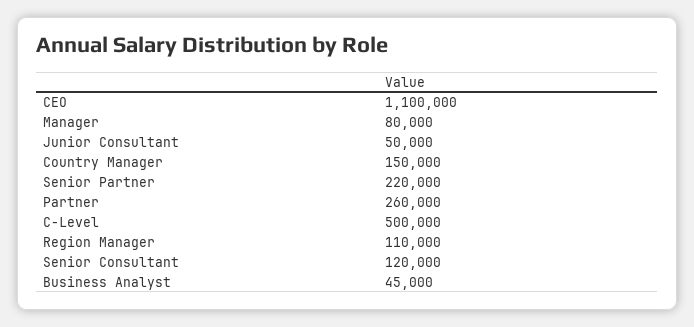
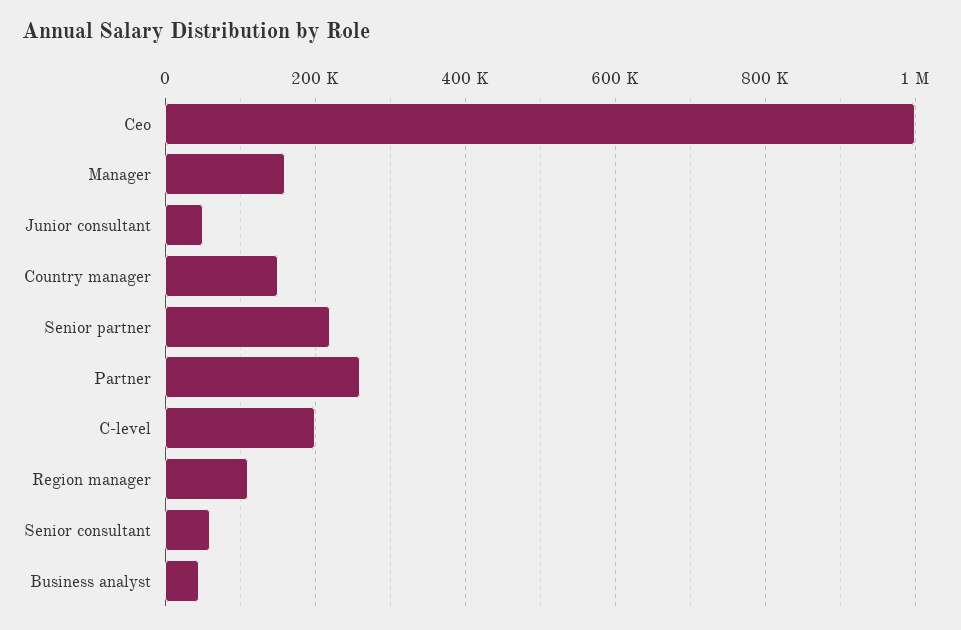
  {
-   "CEO": 1100000,
+   "CEO": 1000000,
-   "Manager": 80000,
+   "Manager": 160000,
    "Junior Consultant": 50000,
    "Country Manager": 150000,
    "Senior Partner": 220000,
    "Partner": 260000,
-   "C-Level": 500000,
+   "C-Level": 200000,
    "Region Manager": 110000,
-   "Senior Consultant": 120000,
+   "Senior Consultant": 60000,
    "Business Analyst": 45000
  }

